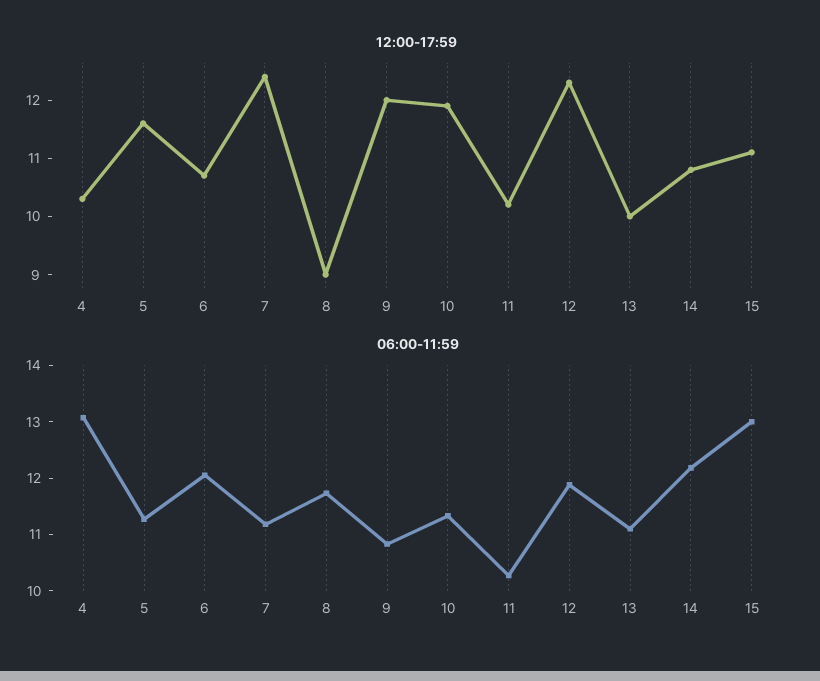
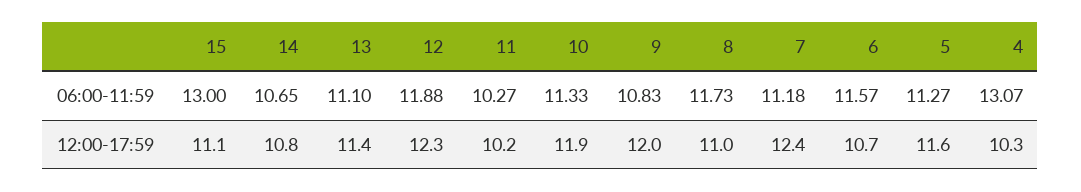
  {
    "12:00-17:59": {
      "4": 10.3,
      "5": 11.6,
      "6": 10.7,
      "7": 12.4,
-     "8": 9,
+     "8": 11,
      "9": 12,
      "10": 11.9,
      "11": 10.2,
      "12": 12.3,
-     "13": 10,
+     "13": 11.4,
      "14": 10.8,
      "15": 11.1
    },
    "06:00-11:59": {
      "4": 13.07,
      "5": 11.27,
-     "6": 12,
+     "6": 11.57,
      "7": 11.18,
      "8": 11.73,
      "9": 10.83,
      "10": 11.33,
      "11": 10.27,
      "12": 11.88,
      "13": 11.1,
-     "14": 12.2,
+     "14": 10.65,
      "15": 13
    }
  }

